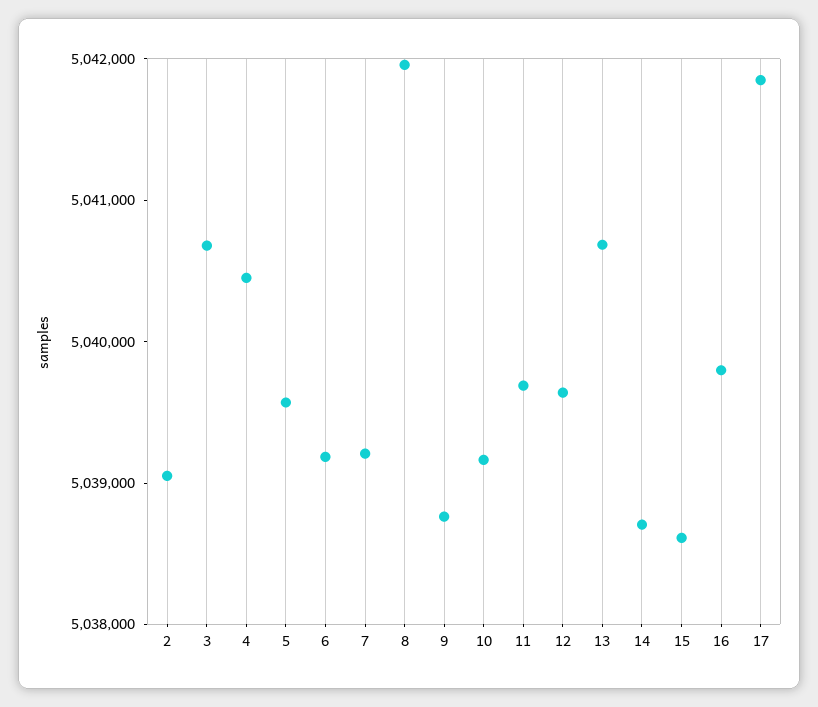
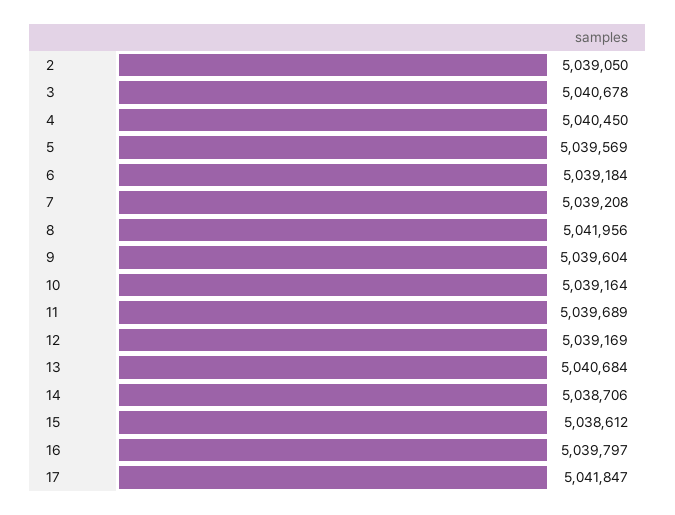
  {
    "2": 5039050,
    "3": 5040678,
    "4": 5040450,
    "5": 5039569,
    "6": 5039184,
    "7": 5039208,
    "8": 5041956,
-   "9": 5038800,
+   "9": 5039604,
    "10": 5039164,
    "11": 5039689,
-   "12": 5039600,
+   "12": 5039169,
    "13": 5040684,
    "14": 5038706,
    "15": 5038612,
    "16": 5039797,
    "17": 5041847
  }

